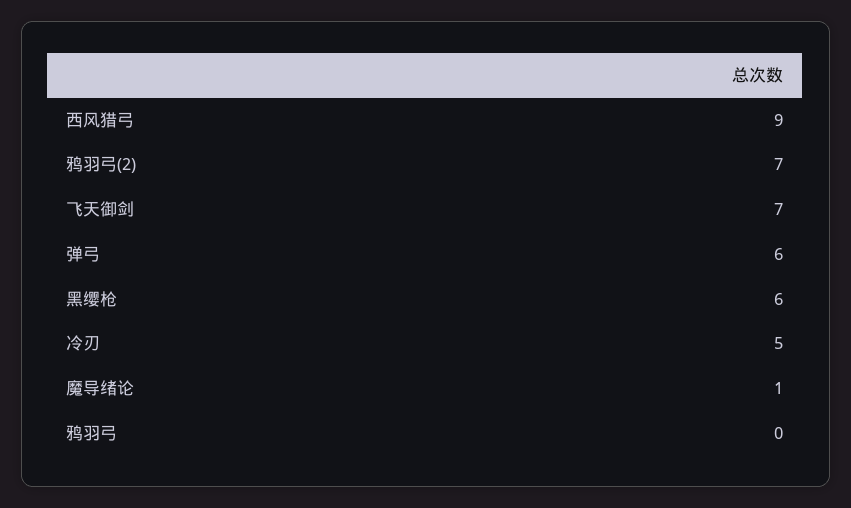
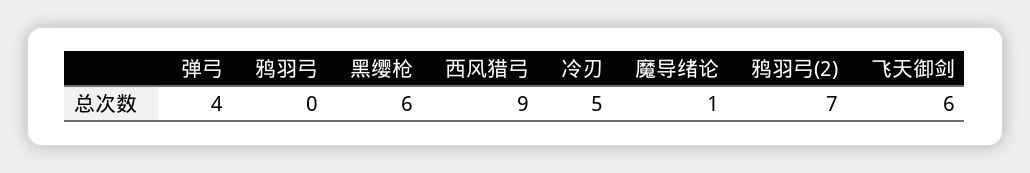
  {
    "西风猎弓": 9,
    "鸦羽弓(2)": 7,
-   "飞天御剑": 7,
+   "飞天御剑": 6,
-   "弹弓": 6,
+   "弹弓": 4,
    "黑缨枪": 6,
    "冷刃": 5,
    "魔导绪论": 1,
    "鸦羽弓": 0
  }

